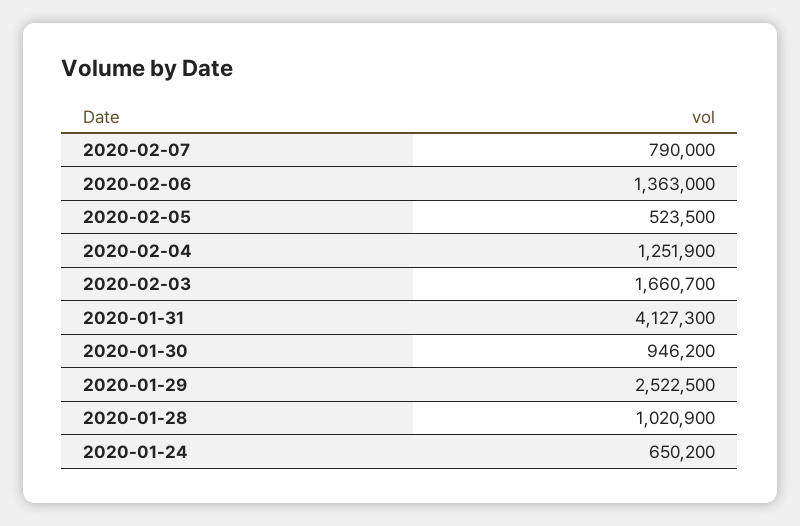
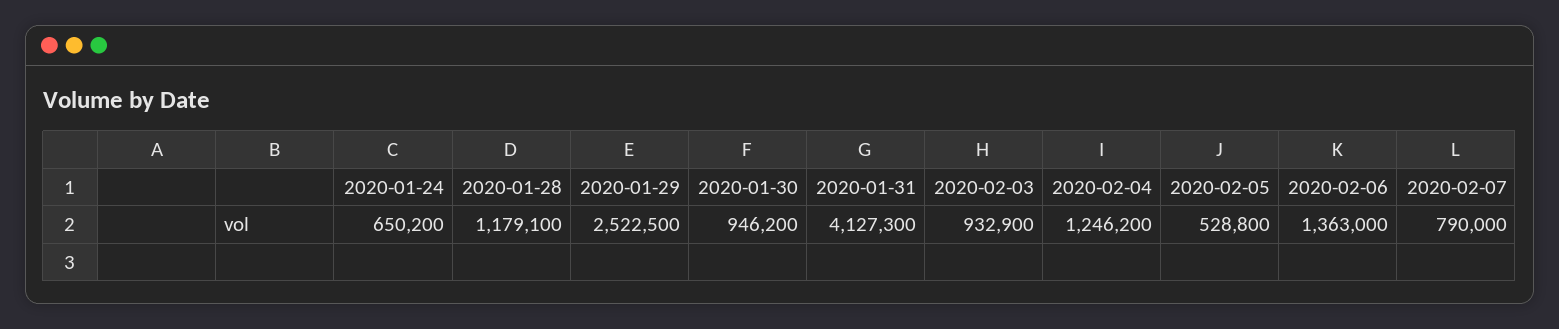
  {
    "2020-02-07": 790000,
    "2020-02-06": 1363000,
-   "2020-02-05": 523500,
+   "2020-02-05": 528800,
-   "2020-02-04": 1251900,
+   "2020-02-04": 1246200,
-   "2020-02-03": 1660700,
+   "2020-02-03": 932900,
    "2020-01-31": 4127300,
    "2020-01-30": 946200,
    "2020-01-29": 2522500,
-   "2020-01-28": 1020900,
+   "2020-01-28": 1179100,
    "2020-01-24": 650200
  }

